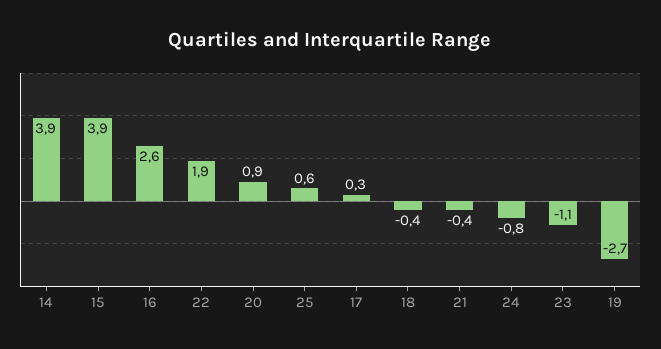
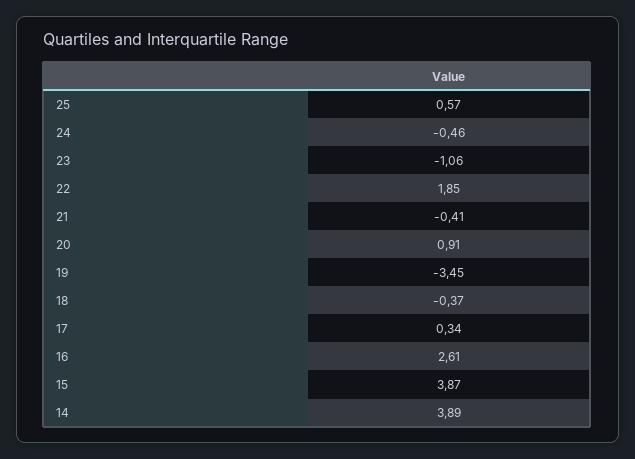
  {
    "14": 3.89,
    "15": 3.87,
    "16": 2.61,
    "22": 1.85,
    "20": 0.91,
    "25": 0.57,
    "17": 0.34,
    "18": -0.37,
    "21": -0.41,
-   "24": -0.8,
+   "24": -0.46,
    "23": -1.06,
-   "19": -2.7
+   "19": -3.45
  }

